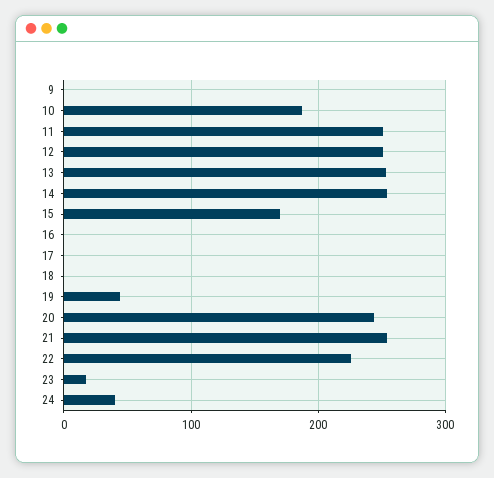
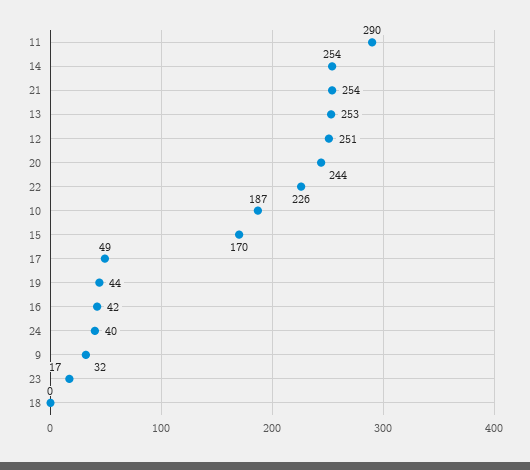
  {
-   "9": 0,
+   "9": 32,
    "10": 187,
-   "11": 250,
+   "11": 290,
    "12": 251,
    "13": 253,
    "14": 254,
    "15": 170,
-   "16": 0,
+   "16": 42,
-   "17": 0,
+   "17": 49,
    "18": 0,
    "19": 44,
    "20": 244,
    "21": 254,
    "22": 226,
    "23": 17,
    "24": 40
  }

